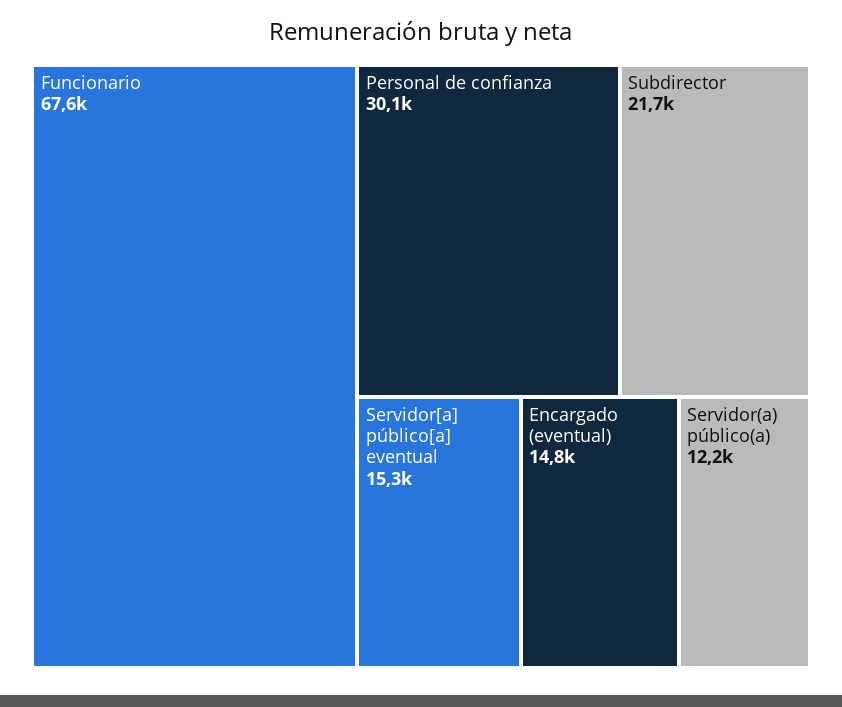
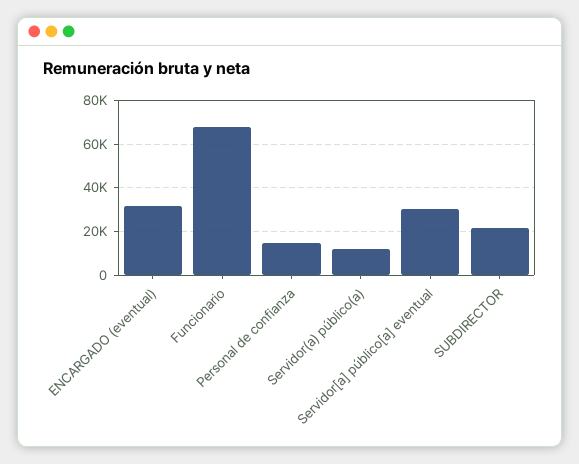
  {
    "Funcionario": 67600,
-   "Personal de confianza": 30100,
+   "Personal de confianza": 15000,
    "Subdirector": 21700,
-   "Servidor[a] público[a] eventual": 15300,
+   "Servidor[a] público[a] eventual": 30000,
-   "Encargado (eventual)": 14800,
+   "Encargado (eventual)": 30000,
    "Servidor(a) público(a)": 12200
  }

